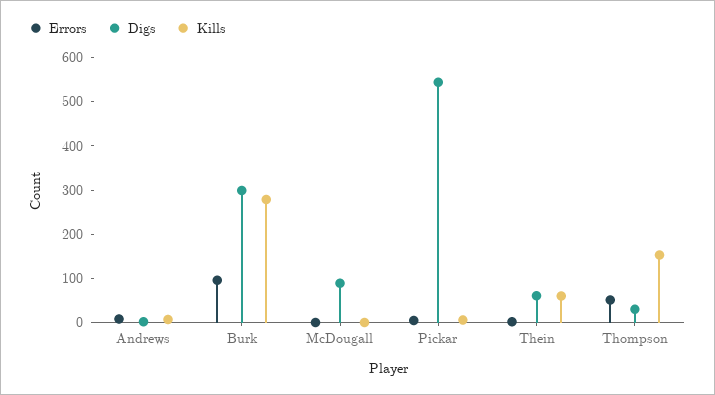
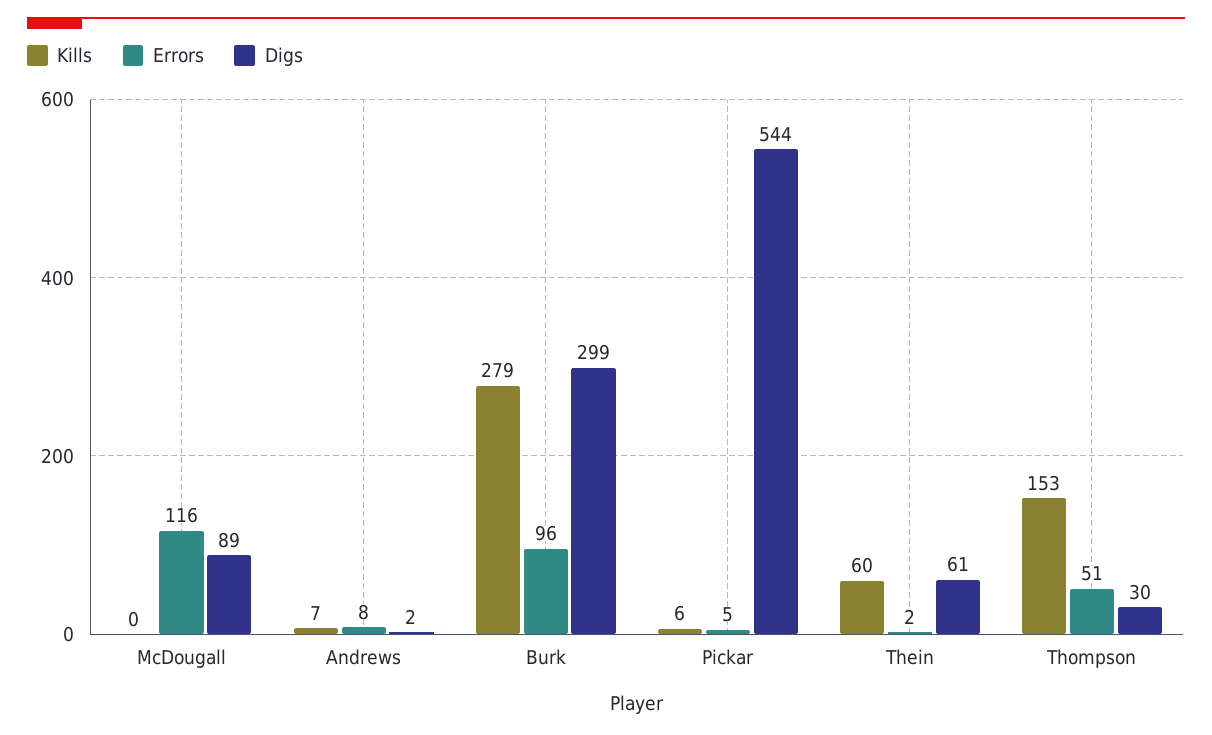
  {
    "Errors": {
      "Andrews": 8,
      "Burk": 96,
-     "McDougall": 0,
+     "McDougall": 116,
      "Pickar": 5,
      "Thein": 2,
      "Thompson": 51
    },
    "Digs": {
      "Andrews": 2,
      "Burk": 299,
      "McDougall": 89,
      "Pickar": 544,
      "Thein": 61,
      "Thompson": 30
    },
    "Kills": {
      "Andrews": 7,
      "Burk": 279,
      "McDougall": 0,
      "Pickar": 6,
      "Thein": 60,
      "Thompson": 153
    }
  }

